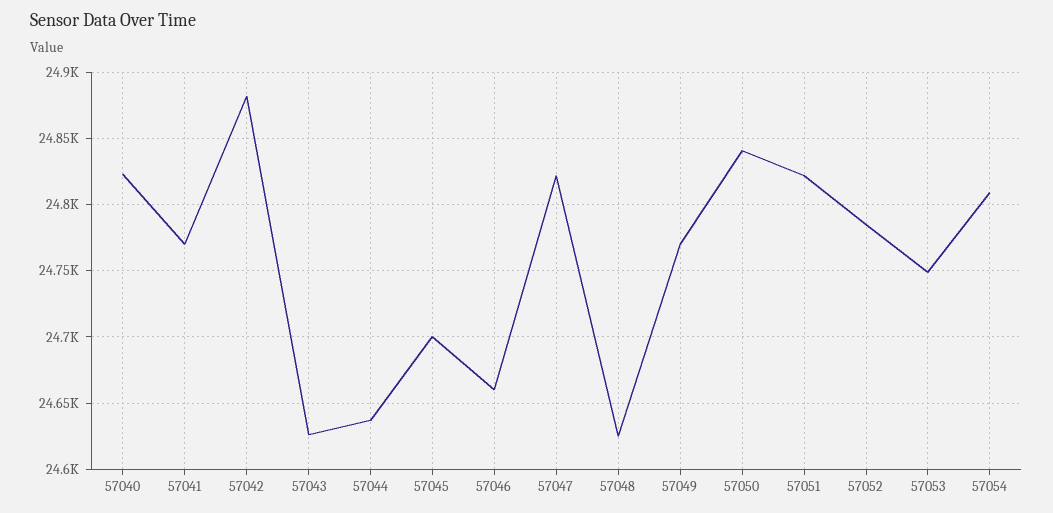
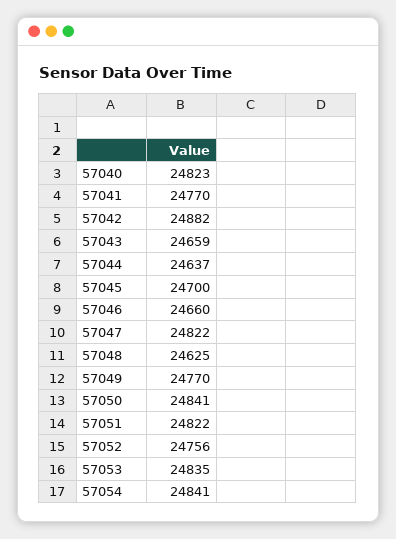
  {
    "57040": 24823,
    "57041": 24770,
    "57042": 24882,
-   "57043": 24625,
+   "57043": 24659,
    "57044": 24637,
    "57045": 24700,
    "57046": 24660,
    "57047": 24822,
    "57048": 24625,
    "57049": 24770,
    "57050": 24841,
    "57051": 24822,
-   "57052": 24785,
+   "57052": 24756,
-   "57053": 24750,
+   "57053": 24835,
-   "57054": 24810
+   "57054": 24841
  }

